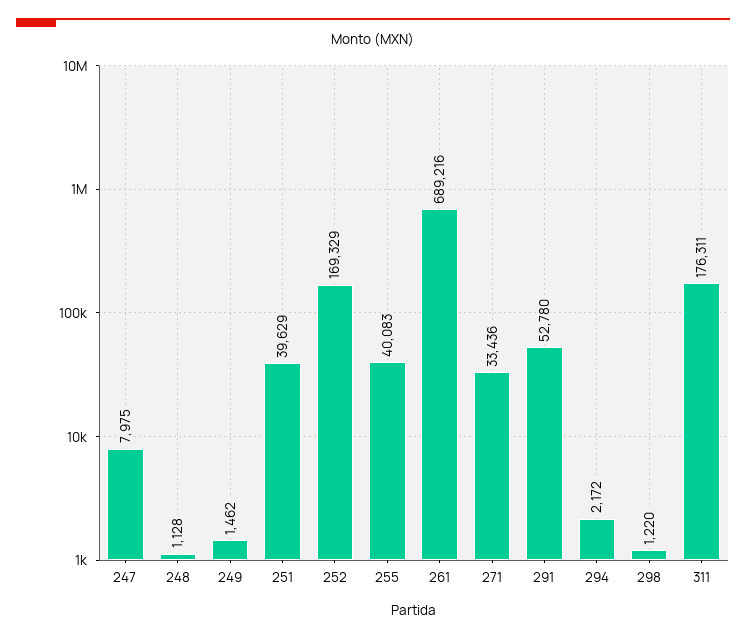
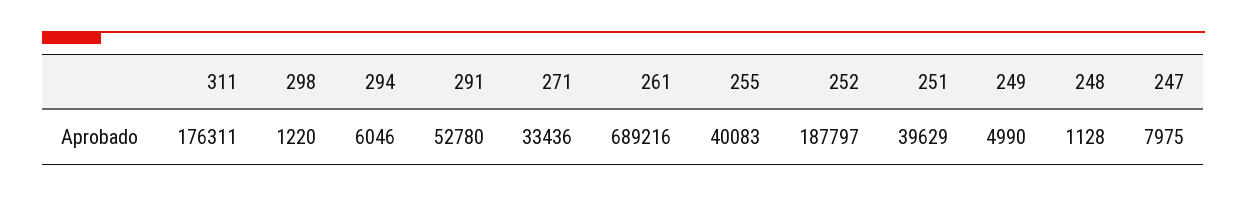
  {
    "247": 7975,
    "248": 1128,
-   "249": 1462,
+   "249": 4990,
    "251": 39629,
-   "252": 169329,
+   "252": 187797,
    "255": 40083,
    "261": 689216,
    "271": 33436,
    "291": 52780,
-   "294": 2172,
+   "294": 6046,
    "298": 1220,
    "311": 176311
  }

